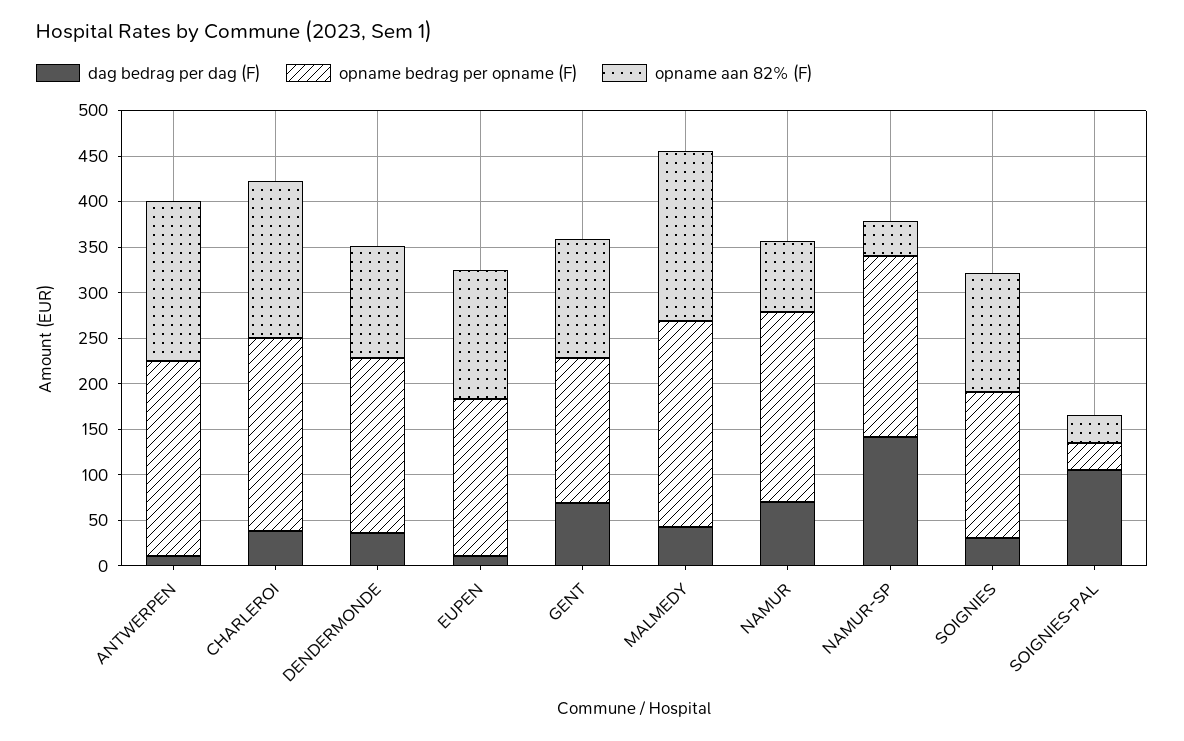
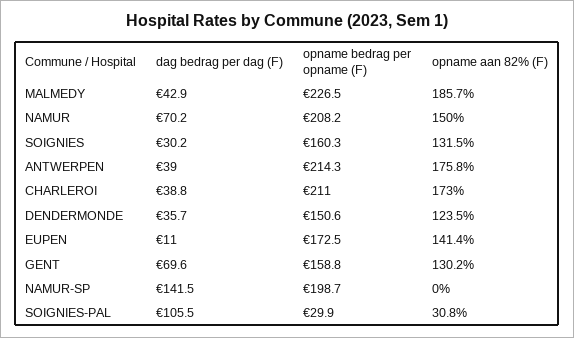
  {
    "dag bedrag per dag (F)": {
-     "ANTWERPEN": 10,
+     "ANTWERPEN": 39,
      "CHARLEROI": 38.8,
      "DENDERMONDE": 35.7,
      "EUPEN": 11,
      "GENT": 69.6,
      "MALMEDY": 42.9,
      "NAMUR": 70.2,
      "NAMUR-SP": 141.5,
      "SOIGNIES": 30.2,
      "SOIGNIES-PAL": 105.5
    },
    "opname bedrag per opname (F)": {
      "ANTWERPEN": 214.3,
      "CHARLEROI": 211,
-     "DENDERMONDE": 190,
+     "DENDERMONDE": 150.6,
      "EUPEN": 172.5,
      "GENT": 158.8,
      "MALMEDY": 226.5,
      "NAMUR": 208.2,
      "NAMUR-SP": 198.7,
      "SOIGNIES": 160.3,
      "SOIGNIES-PAL": 29.9
    },
    "opname aan 82% (F)": {
      "ANTWERPEN": 175.8,
      "CHARLEROI": 173,
      "DENDERMONDE": 123.5,
      "EUPEN": 141.4,
      "GENT": 130.2,
      "MALMEDY": 185.7,
-     "NAMUR": 80,
+     "NAMUR": 150,
-     "NAMUR-SP": 40,
+     "NAMUR-SP": 0,
      "SOIGNIES": 131.5,
      "SOIGNIES-PAL": 30.8
    }
  }

